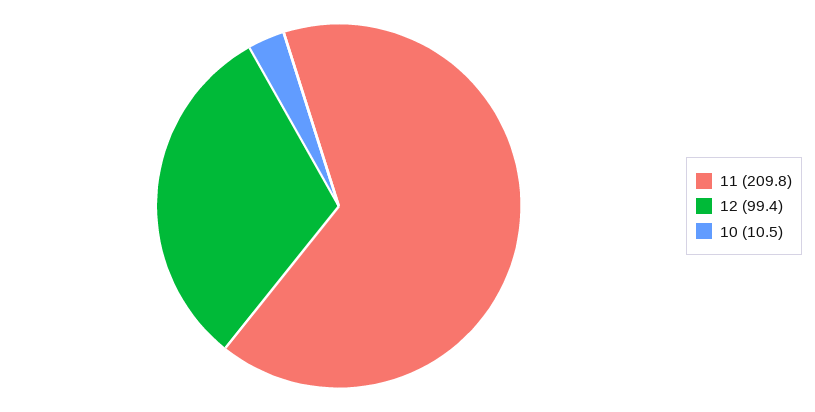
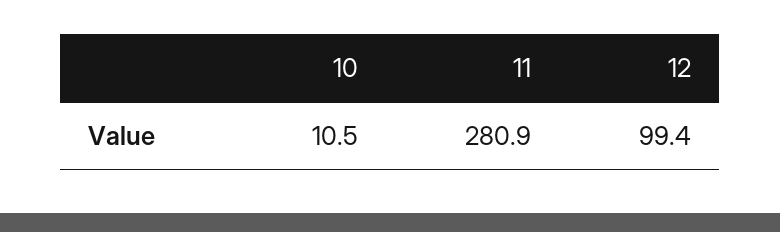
  {
-   "11": 209.8,
+   "11": 280.9,
    "12": 99.4,
    "10": 10.5
  }

